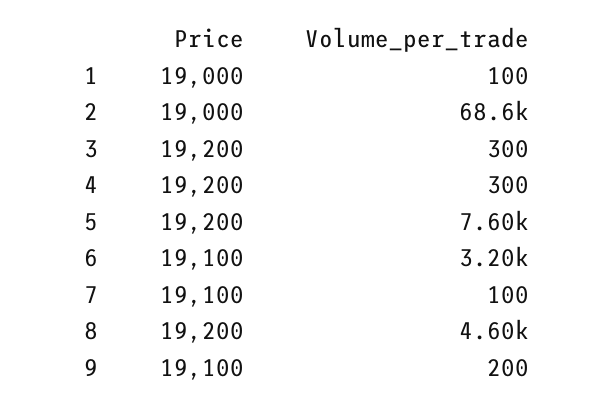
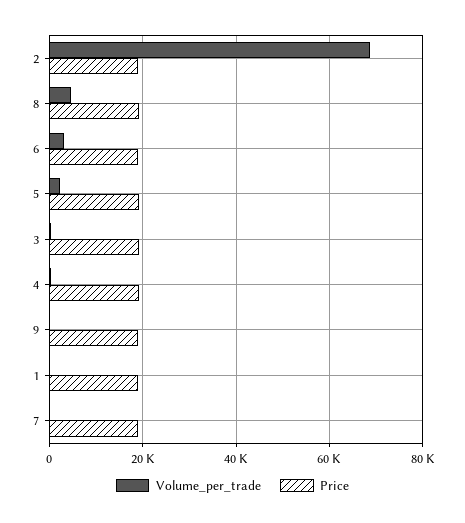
  {
    "Price": {
      "1": 19000,
      "2": 19000,
      "3": 19200,
      "4": 19200,
      "5": 19200,
      "6": 19100,
      "7": 19100,
      "8": 19200,
      "9": 19100
    },
    "Volume_per_trade": {
      "1": 100,
      "2": 68600,
      "3": 300,
      "4": 300,
-     "5": 7600,
+     "5": 2000,
      "6": 3200,
      "7": 100,
      "8": 4600,
      "9": 200
    }
  }

